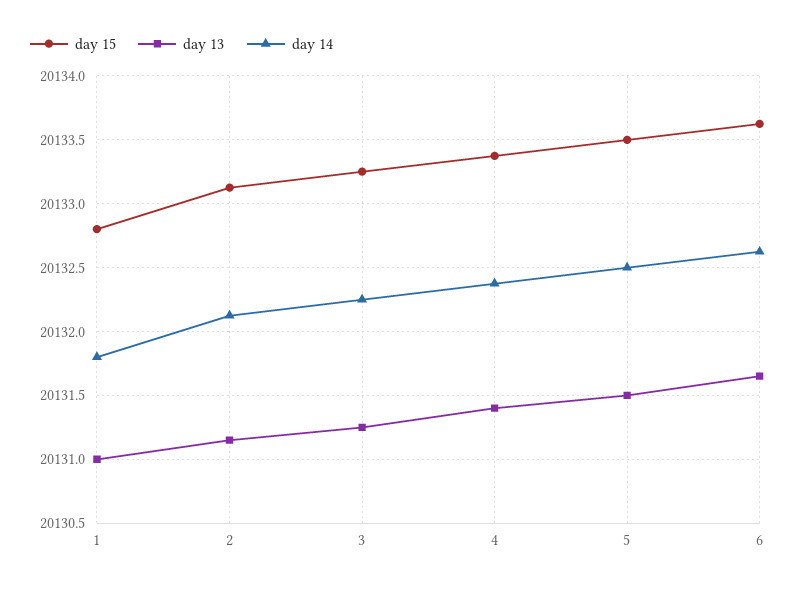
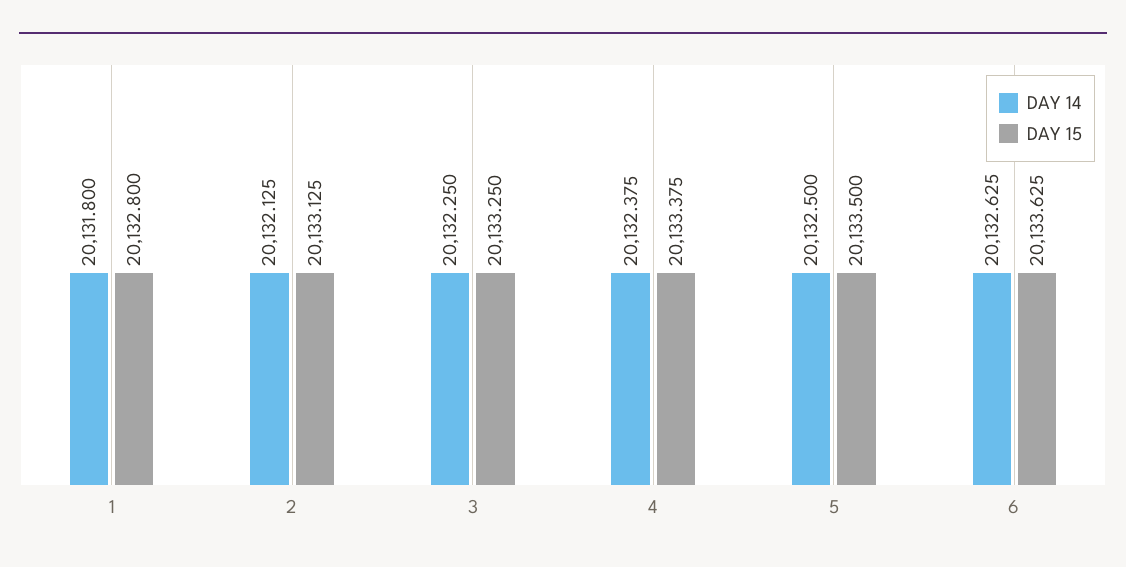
  {
    "day 15": {
      "1": 20132.8,
      "2": 20133.125,
      "3": 20133.25,
      "4": 20133.375,
      "5": 20133.5,
      "6": 20133.625
    },
-   "day 13": {
-     "1": 20131,
-     "2": 20131.15,
-     "3": 20131.25,
-     "4": 20131.4,
-     "5": 20131.5,
-     "6": 20131.65
-   },
    "day 14": {
      "1": 20131.8,
      "2": 20132.125,
      "3": 20132.25,
      "4": 20132.375,
      "5": 20132.5,
      "6": 20132.625
    }
  }

